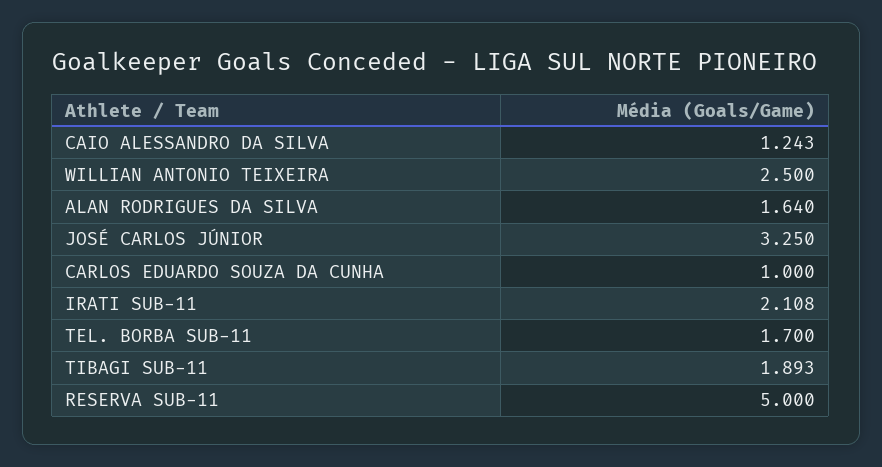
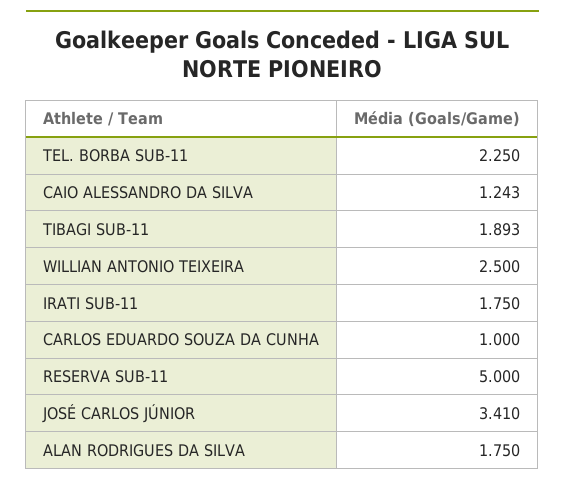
  {
    "CAIO ALESSANDRO DA SILVA": 1.243,
    "WILLIAN ANTONIO TEIXEIRA": 2.5,
-   "ALAN RODRIGUES DA SILVA": 1.64,
+   "ALAN RODRIGUES DA SILVA": 1.75,
-   "JOSÉ CARLOS JÚNIOR": 3.25,
+   "JOSÉ CARLOS JÚNIOR": 3.41,
    "CARLOS EDUARDO SOUZA DA CUNHA": 1,
-   "IRATI SUB-11": 2.108,
+   "IRATI SUB-11": 1.75,
-   "TEL. BORBA SUB-11": 1.7,
+   "TEL. BORBA SUB-11": 2.25,
    "TIBAGI SUB-11": 1.893,
    "RESERVA SUB-11": 5
  }

